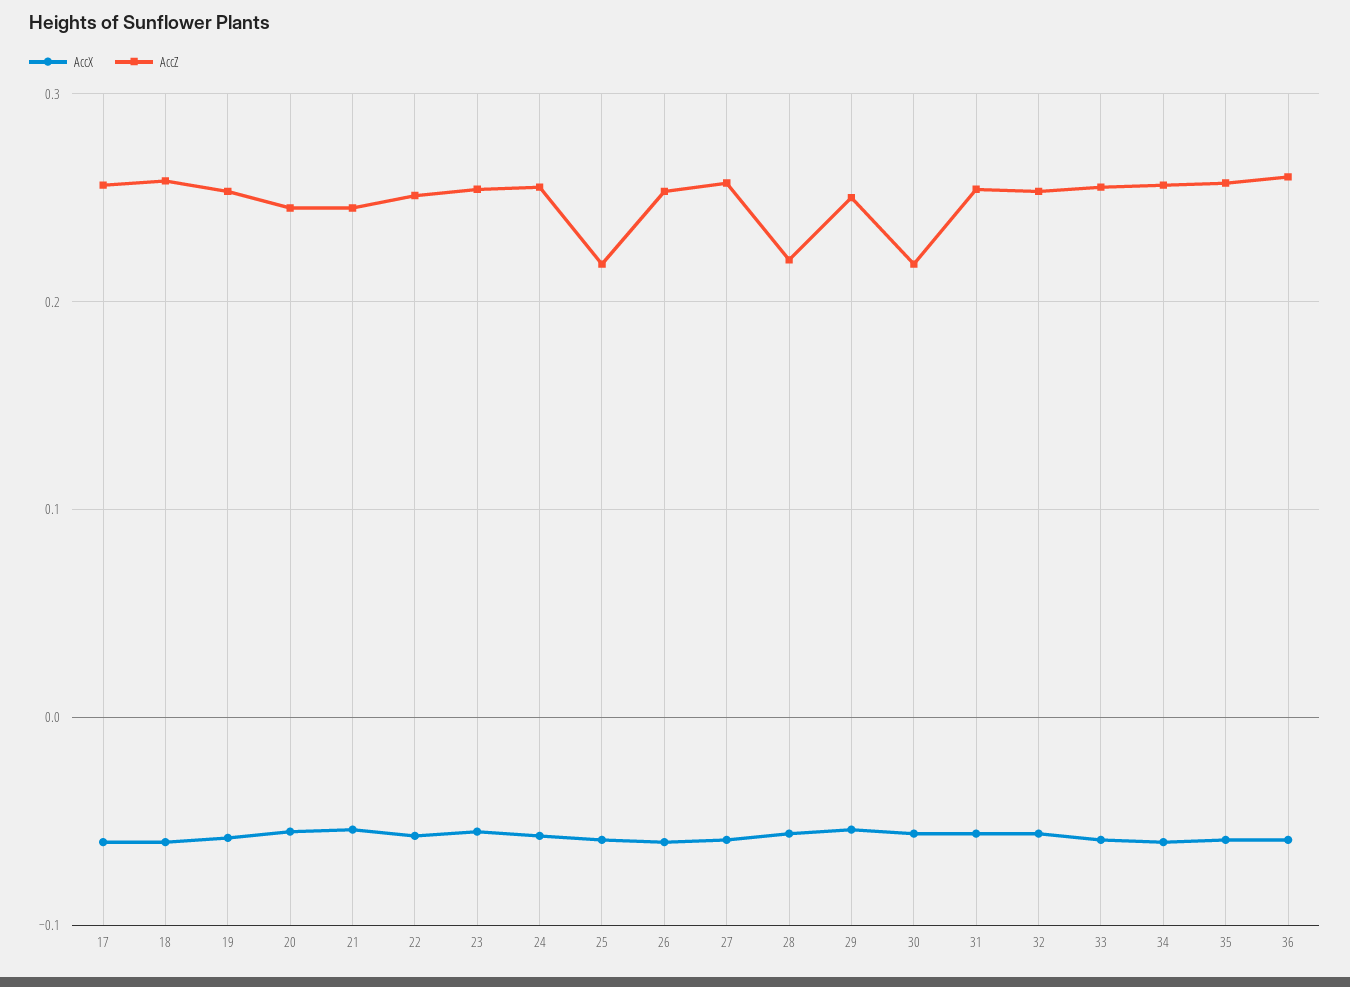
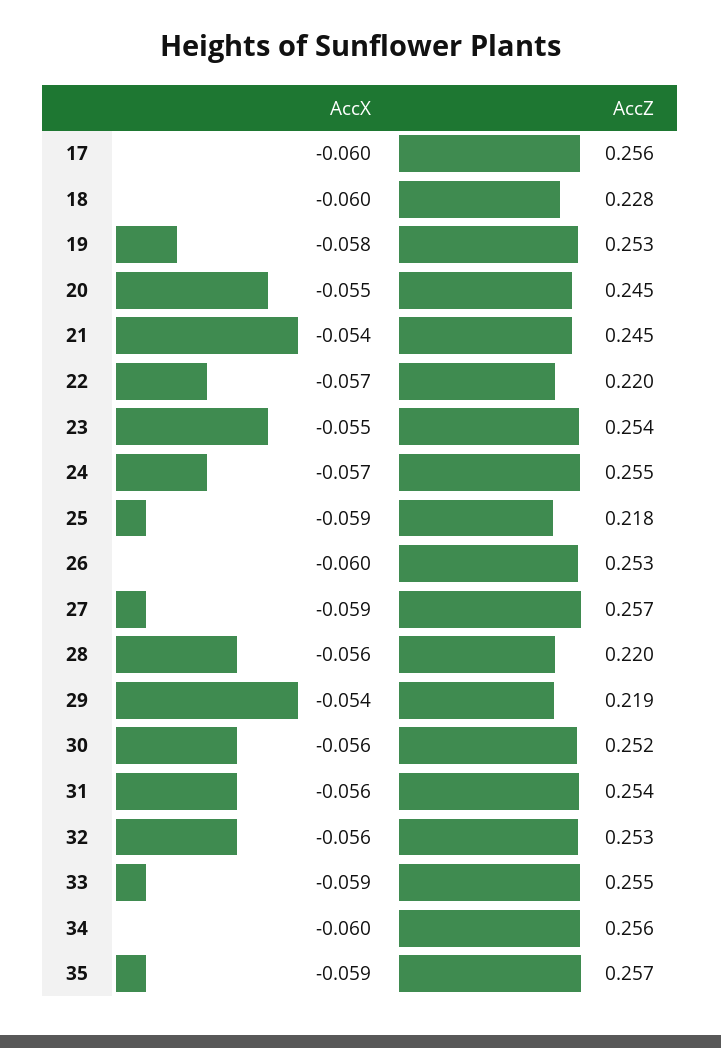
  {
    "AccX": {
      "17": -0.06,
      "18": -0.06,
      "19": -0.058,
      "20": -0.055,
      "21": -0.054,
      "22": -0.057,
      "23": -0.055,
      "24": -0.057,
      "25": -0.059,
      "26": -0.06,
      "27": -0.059,
      "28": -0.056,
      "29": -0.054,
      "30": -0.056,
      "31": -0.056,
      "32": -0.056,
      "33": -0.059,
      "34": -0.06,
-     "35": -0.059,
+     "35": -0.059
-     "36": -0.06
    },
    "AccZ": {
      "17": 0.256,
-     "18": 0.26,
+     "18": 0.228,
      "19": 0.253,
      "20": 0.245,
      "21": 0.245,
-     "22": 0.25,
+     "22": 0.22,
      "23": 0.254,
      "24": 0.255,
      "25": 0.218,
      "26": 0.253,
      "27": 0.257,
      "28": 0.22,
-     "29": 0.25,
+     "29": 0.219,
-     "30": 0.22,
+     "30": 0.252,
      "31": 0.254,
      "32": 0.253,
      "33": 0.255,
      "34": 0.256,
-     "35": 0.257,
+     "35": 0.257
-     "36": 0.26
    }
  }

